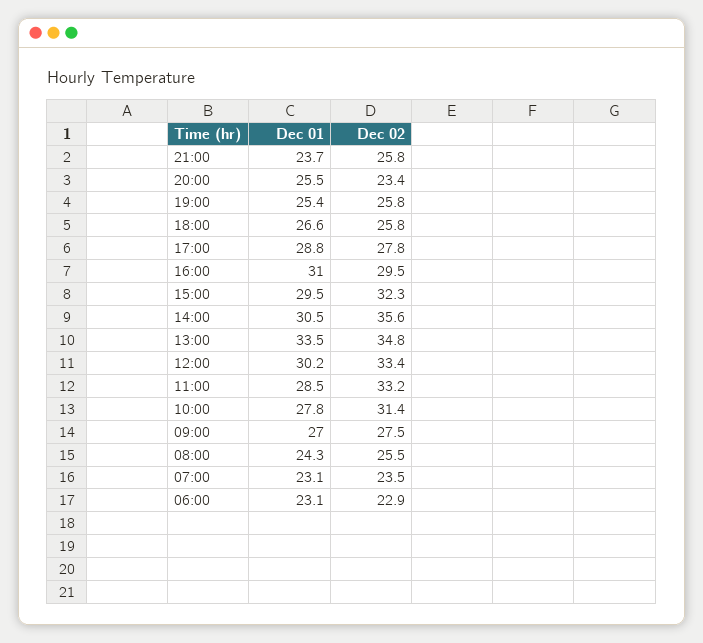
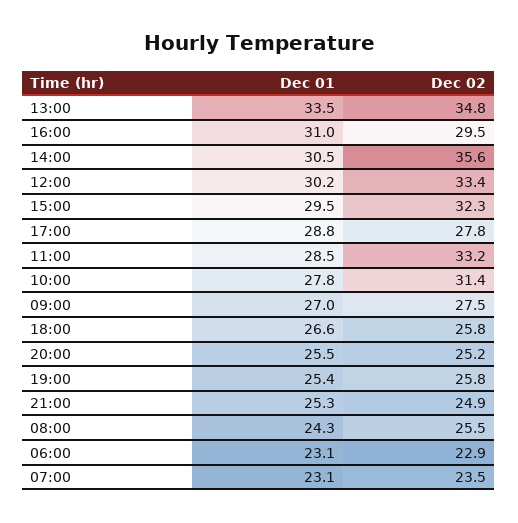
  {
    "Dec 01": {
-     "21:00": 23.7,
+     "21:00": 25.3,
      "20:00": 25.5,
      "19:00": 25.4,
      "18:00": 26.6,
      "17:00": 28.8,
      "16:00": 31,
      "15:00": 29.5,
      "14:00": 30.5,
      "13:00": 33.5,
      "12:00": 30.2,
      "11:00": 28.5,
      "10:00": 27.8,
      "09:00": 27,
      "08:00": 24.3,
      "07:00": 23.1,
      "06:00": 23.1
    },
    "Dec 02": {
-     "21:00": 25.8,
+     "21:00": 24.9,
-     "20:00": 23.4,
+     "20:00": 25.2,
      "19:00": 25.8,
      "18:00": 25.8,
      "17:00": 27.8,
      "16:00": 29.5,
      "15:00": 32.3,
      "14:00": 35.6,
      "13:00": 34.8,
      "12:00": 33.4,
      "11:00": 33.2,
      "10:00": 31.4,
      "09:00": 27.5,
      "08:00": 25.5,
      "07:00": 23.5,
      "06:00": 22.9
    }
  }

